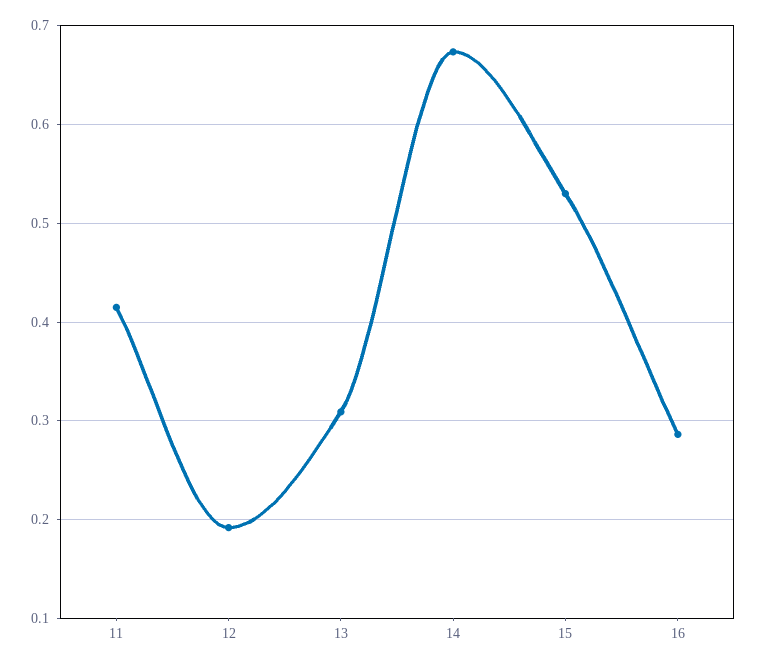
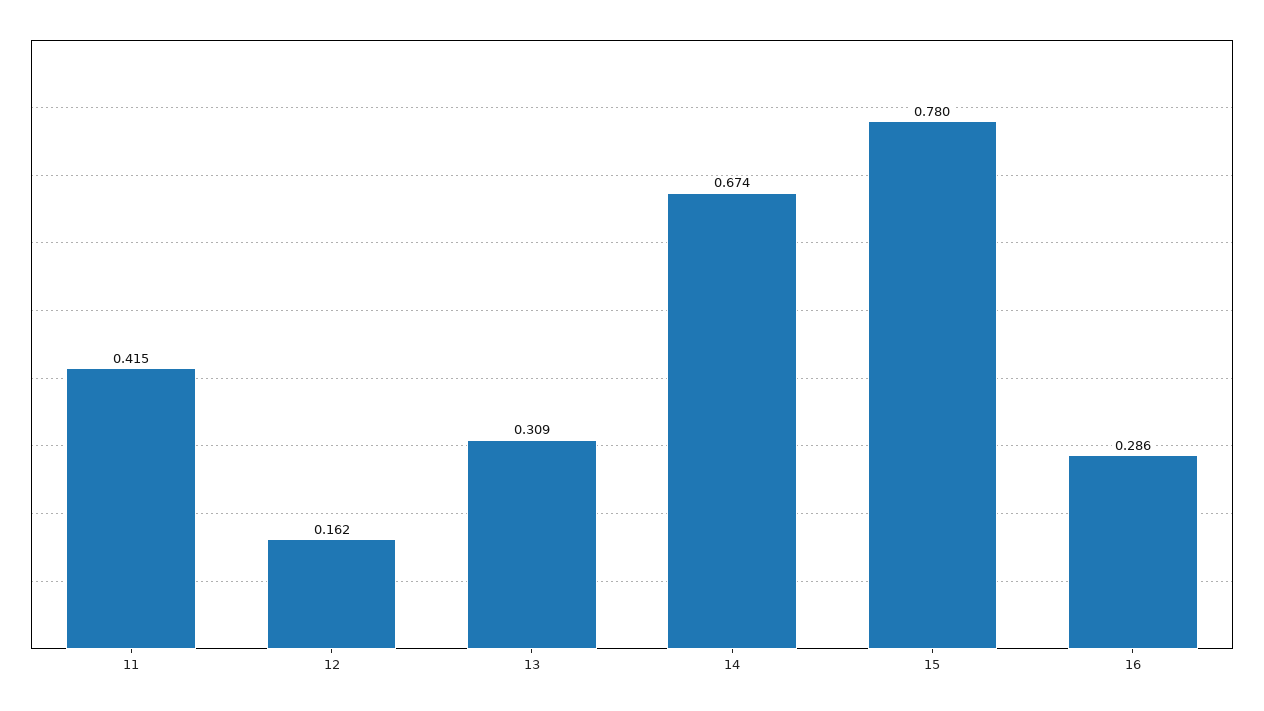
  {
    "11": 0.415,
-   "12": 0.19,
+   "12": 0.162,
    "13": 0.309,
    "14": 0.674,
-   "15": 0.53,
+   "15": 0.78,
    "16": 0.286
  }

